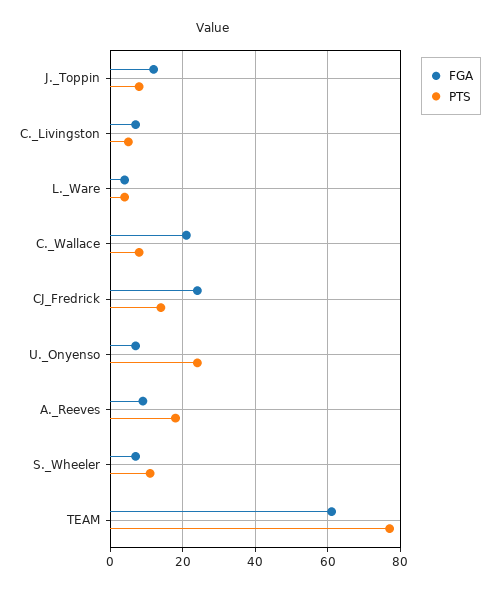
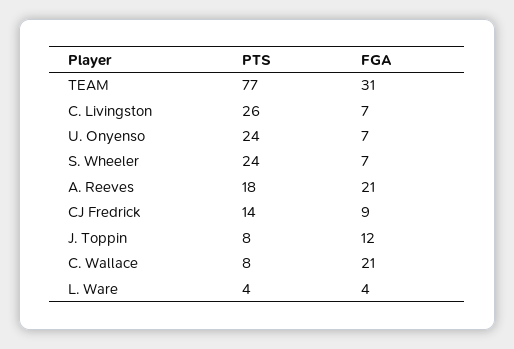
  {
    "FGA": {
      "J._Toppin": 12,
      "C._Livingston": 7,
      "L._Ware": 4,
      "C._Wallace": 21,
-     "CJ_Fredrick": 25,
+     "CJ_Fredrick": 9,
      "U._Onyenso": 7,
-     "A._Reeves": 10,
+     "A._Reeves": 21,
      "S._Wheeler": 7,
-     "TEAM": 60
+     "TEAM": 31
    },
    "PTS": {
      "J._Toppin": 8,
-     "C._Livingston": 5,
+     "C._Livingston": 26,
      "L._Ware": 4,
      "C._Wallace": 8,
      "CJ_Fredrick": 14,
      "U._Onyenso": 24,
      "A._Reeves": 18,
-     "S._Wheeler": 10,
+     "S._Wheeler": 24,
      "TEAM": 77
    }
  }

